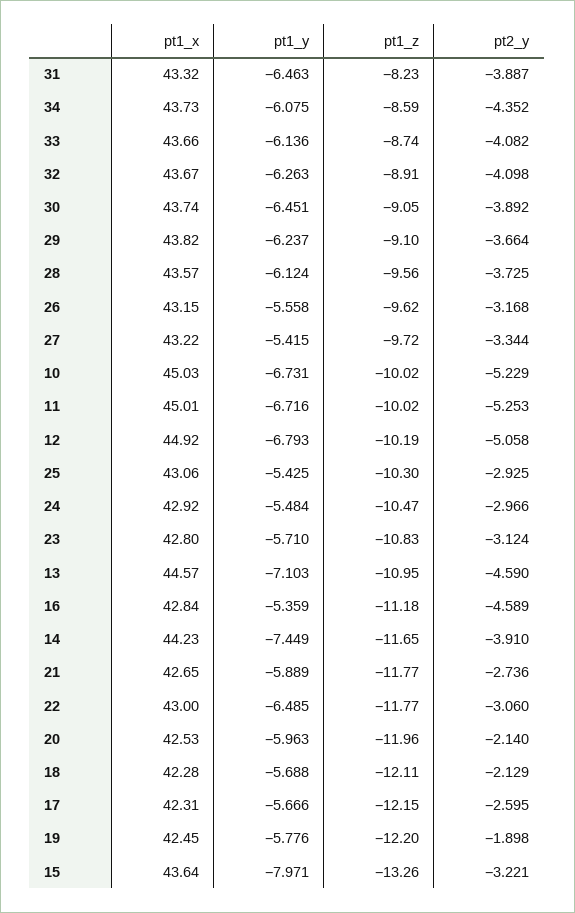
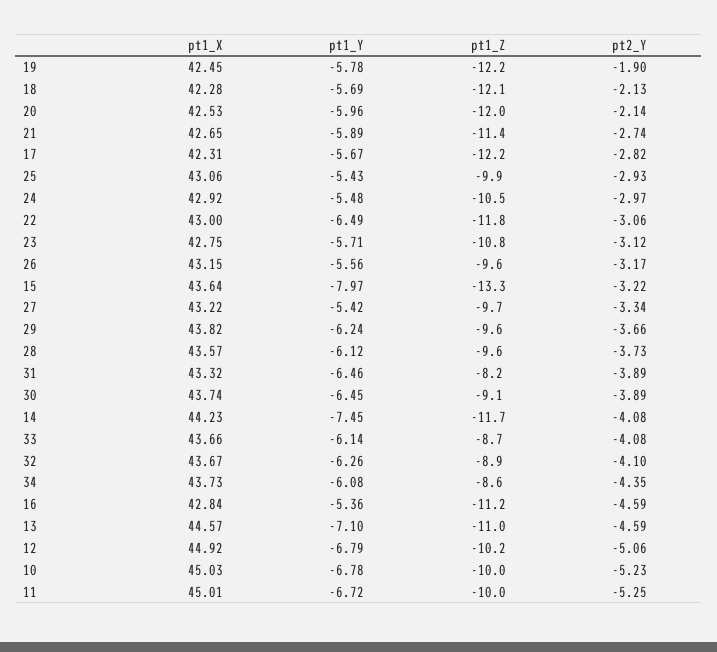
  {
    "pt1_x": {
      "31": 43.32,
      "34": 43.73,
      "33": 43.66,
      "32": 43.67,
      "30": 43.74,
      "29": 43.82,
      "28": 43.57,
      "26": 43.15,
      "27": 43.22,
      "10": 45.03,
      "11": 45.01,
      "12": 44.92,
      "25": 43.06,
      "24": 42.92,
-     "23": 42.8,
+     "23": 42.75,
      "13": 44.57,
      "16": 42.84,
      "14": 44.23,
      "21": 42.65,
      "22": 43,
      "20": 42.53,
      "18": 42.28,
      "17": 42.31,
      "19": 42.45,
      "15": 43.64
    },
    "pt1_y": {
      "31": -6.463,
      "34": -6.075,
      "33": -6.136,
      "32": -6.263,
      "30": -6.451,
      "29": -6.237,
      "28": -6.124,
      "26": -5.558,
      "27": -5.415,
-     "10": -6.731,
+     "10": -6.78,
      "11": -6.716,
      "12": -6.793,
      "25": -5.425,
      "24": -5.484,
      "23": -5.71,
      "13": -7.103,
      "16": -5.359,
      "14": -7.449,
      "21": -5.889,
      "22": -6.485,
      "20": -5.963,
      "18": -5.688,
      "17": -5.666,
      "19": -5.776,
      "15": -7.971
    },
    "pt1_z": {
      "31": -8.23,
      "34": -8.59,
      "33": -8.74,
      "32": -8.91,
      "30": -9.05,
-     "29": -9.1,
+     "29": -9.6,
      "28": -9.56,
      "26": -9.62,
      "27": -9.72,
      "10": -10.02,
      "11": -10.02,
      "12": -10.19,
-     "25": -10.3,
+     "25": -9.9,
      "24": -10.47,
      "23": -10.83,
      "13": -10.95,
      "16": -11.18,
      "14": -11.65,
-     "21": -11.77,
+     "21": -11.4,
      "22": -11.77,
      "20": -11.96,
      "18": -12.11,
      "17": -12.15,
      "19": -12.2,
      "15": -13.26
    },
    "pt2_y": {
      "31": -3.887,
      "34": -4.352,
      "33": -4.082,
      "32": -4.098,
      "30": -3.892,
      "29": -3.664,
      "28": -3.725,
      "26": -3.168,
      "27": -3.344,
      "10": -5.229,
      "11": -5.253,
      "12": -5.058,
      "25": -2.925,
      "24": -2.966,
      "23": -3.124,
      "13": -4.59,
      "16": -4.589,
-     "14": -3.91,
+     "14": -4.08,
      "21": -2.736,
      "22": -3.06,
      "20": -2.14,
      "18": -2.129,
-     "17": -2.595,
+     "17": -2.82,
      "19": -1.898,
      "15": -3.221
    }
  }

